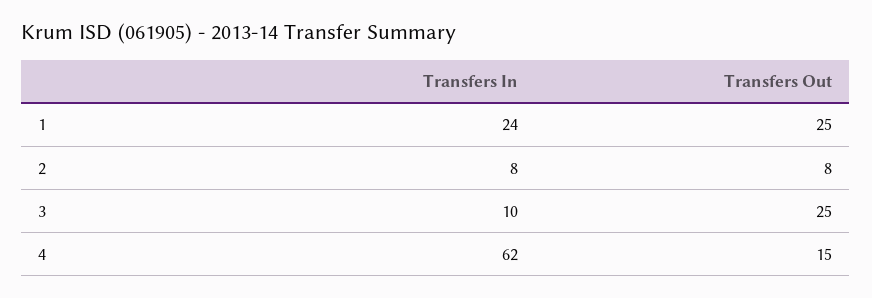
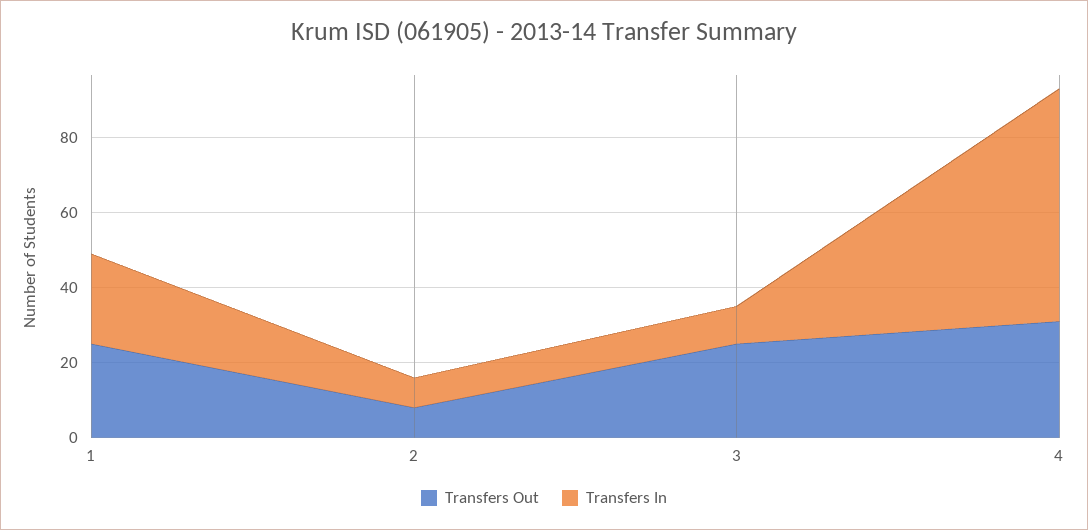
  {
    "Transfers In": {
      "1": 24,
      "2": 8,
      "3": 10,
      "4": 62
    },
    "Transfers Out": {
      "1": 25,
      "2": 8,
      "3": 25,
-     "4": 15
+     "4": 30
    }
  }

